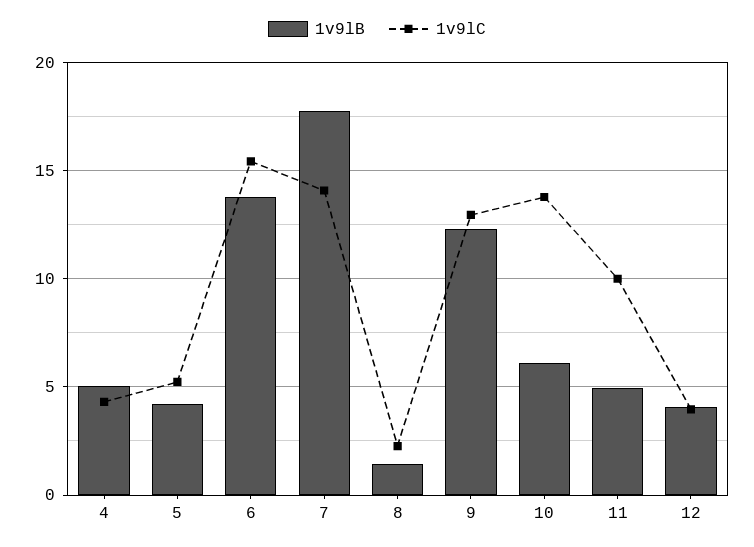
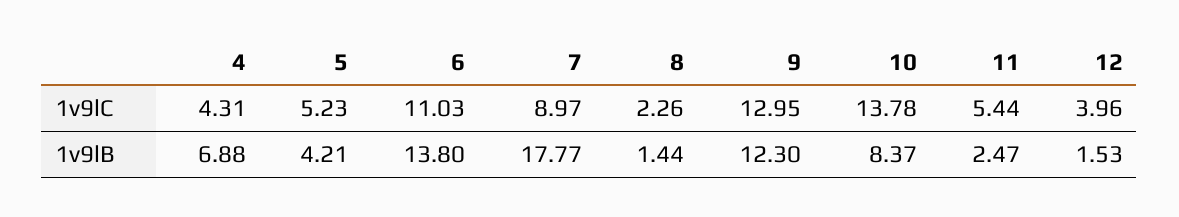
  {
    "1v9lB": {
-     "4": 5,
+     "4": 6.88,
      "5": 4.21,
      "6": 13.8,
      "7": 17.77,
      "8": 1.44,
      "9": 12.3,
-     "10": 6,
+     "10": 8.37,
-     "11": 5,
+     "11": 2.47,
-     "12": 4
+     "12": 1.53
    },
    "1v9lC": {
      "4": 4.31,
      "5": 5.23,
-     "6": 15.5,
+     "6": 11.03,
-     "7": 14,
+     "7": 8.97,
      "8": 2.26,
      "9": 12.95,
      "10": 13.78,
-     "11": 10,
+     "11": 5.44,
      "12": 3.96
    }
  }

